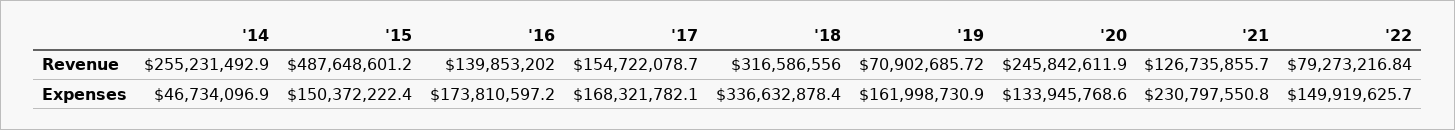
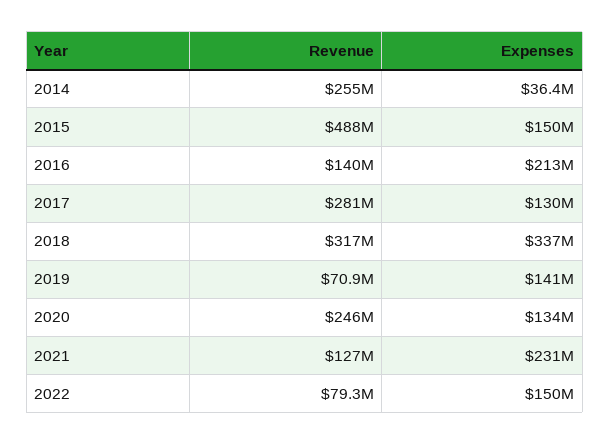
  {
    "'14": {
      "Revenue": 255231492.9,
-     "Expenses": 46734096.9
+     "Expenses": 36400000
    },
    "'15": {
      "Revenue": 487648601.2,
      "Expenses": 150372222.4
    },
    "'16": {
      "Revenue": 139853202,
-     "Expenses": 173810597.2
+     "Expenses": 213000000
    },
    "'17": {
-     "Revenue": 154722078.7,
+     "Revenue": 281000000,
-     "Expenses": 168321782.1
+     "Expenses": 130000000
    },
    "'18": {
      "Revenue": 316586556,
      "Expenses": 336632878.4
    },
    "'19": {
      "Revenue": 70902685.72,
-     "Expenses": 161998730.9
+     "Expenses": 141000000
    },
    "'20": {
      "Revenue": 245842611.9,
      "Expenses": 133945768.6
    },
    "'21": {
      "Revenue": 126735855.7,
      "Expenses": 230797550.8
    },
    "'22": {
      "Revenue": 79273216.84,
      "Expenses": 149919625.7
    }
  }

